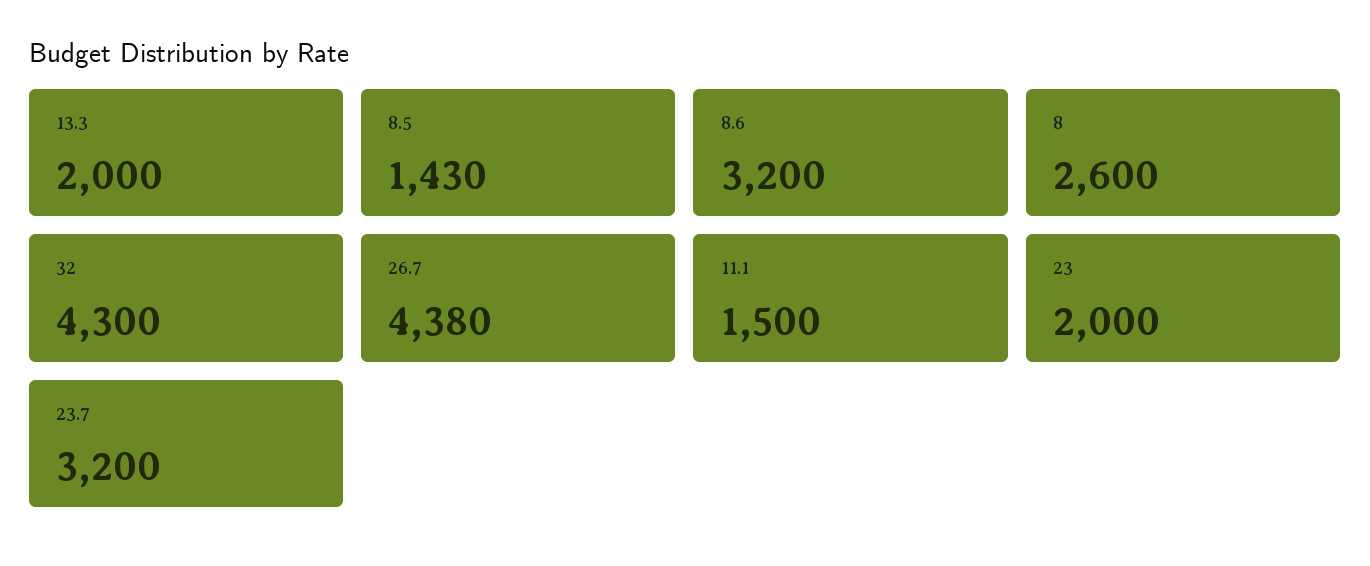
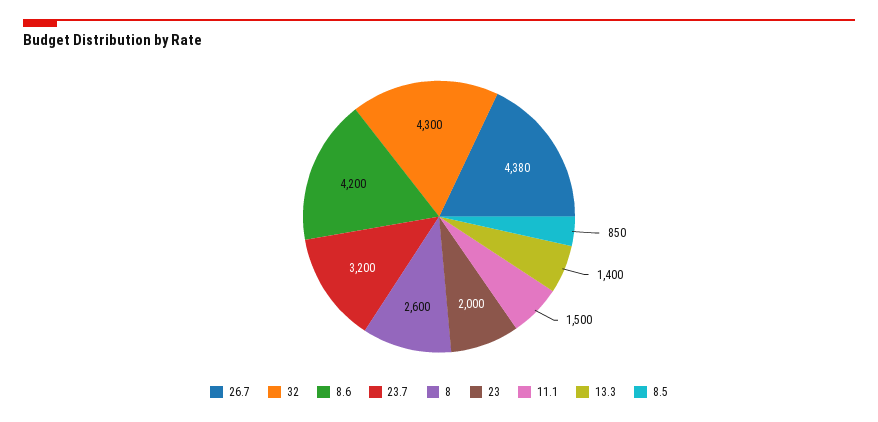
  {
-   "13.3": 2000,
+   "13.3": 1400,
-   "8.5": 1430,
+   "8.5": 850,
-   "8.6": 3200,
+   "8.6": 4200,
    "8": 2600,
    "32": 4300,
    "26.7": 4380,
    "11.1": 1500,
    "23": 2000,
    "23.7": 3200
  }

